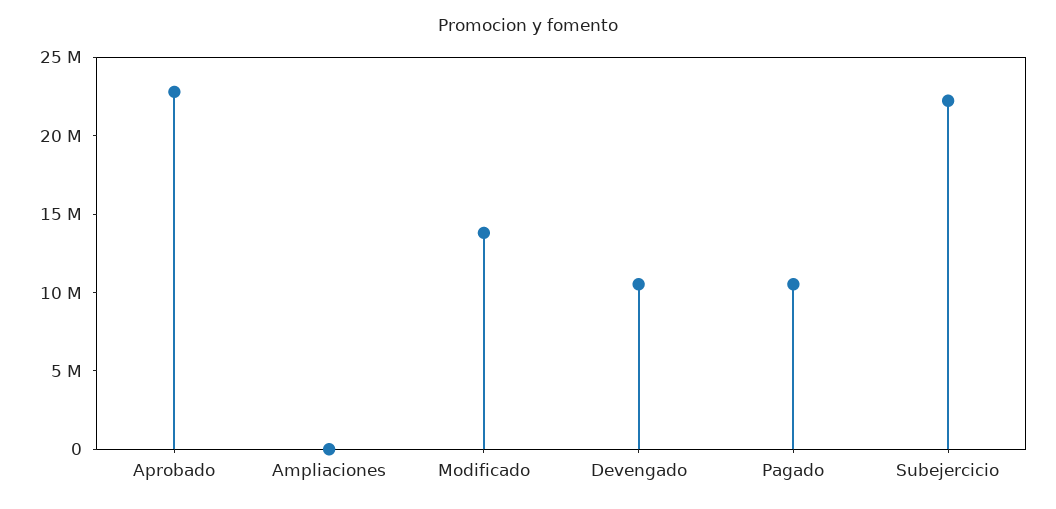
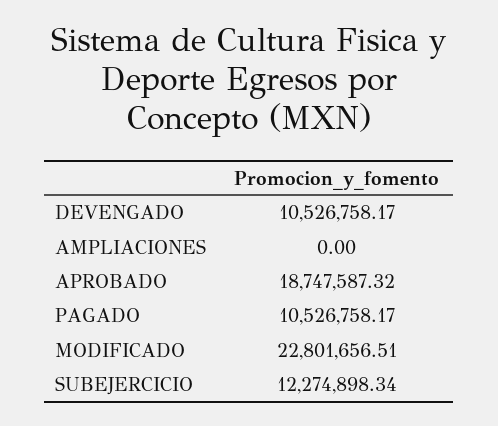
  {
-   "Aprobado": 23000000,
+   "Aprobado": 18747587.32,
    "Ampliaciones": 0,
-   "Modificado": 14000000,
+   "Modificado": 22801656.51,
    "Devengado": 10526758.17,
    "Pagado": 10526758.17,
-   "Subejercicio": 22000000
+   "Subejercicio": 12274898.34
  }

